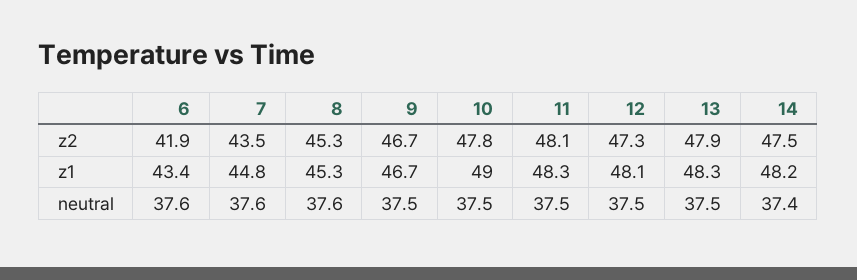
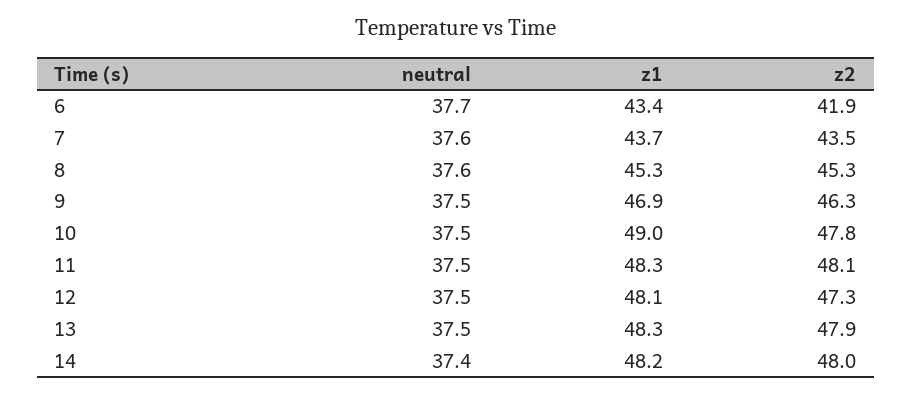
  {
    "6": {
      "z2": 41.9,
      "z1": 43.4,
-     "neutral": 37.6
+     "neutral": 37.7
    },
    "7": {
      "z2": 43.5,
-     "z1": 44.8,
+     "z1": 43.7,
      "neutral": 37.6
    },
    "8": {
      "z2": 45.3,
      "z1": 45.3,
      "neutral": 37.6
    },
    "9": {
-     "z2": 46.7,
+     "z2": 46.3,
-     "z1": 46.7,
+     "z1": 46.9,
      "neutral": 37.5
    },
    "10": {
      "z2": 47.8,
      "z1": 49,
      "neutral": 37.5
    },
    "11": {
      "z2": 48.1,
      "z1": 48.3,
      "neutral": 37.5
    },
    "12": {
      "z2": 47.3,
      "z1": 48.1,
      "neutral": 37.5
    },
    "13": {
      "z2": 47.9,
      "z1": 48.3,
      "neutral": 37.5
    },
    "14": {
-     "z2": 47.5,
+     "z2": 48,
      "z1": 48.2,
      "neutral": 37.4
    }
  }

